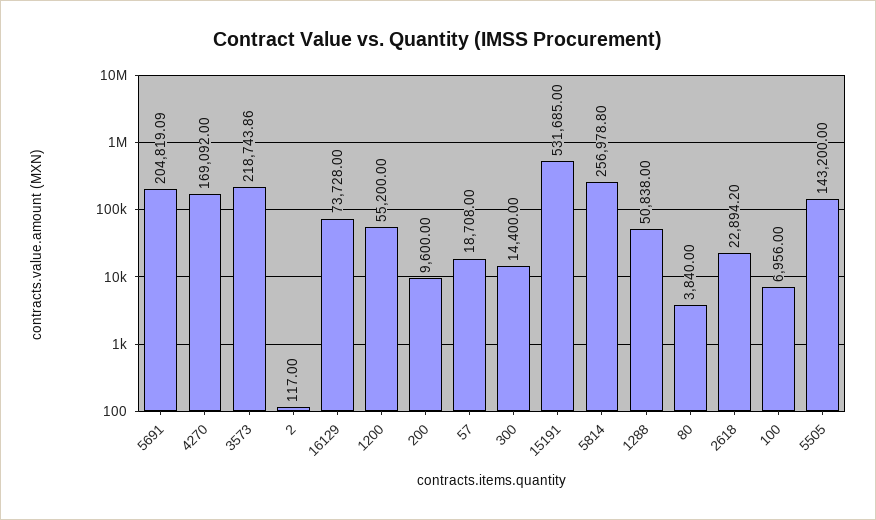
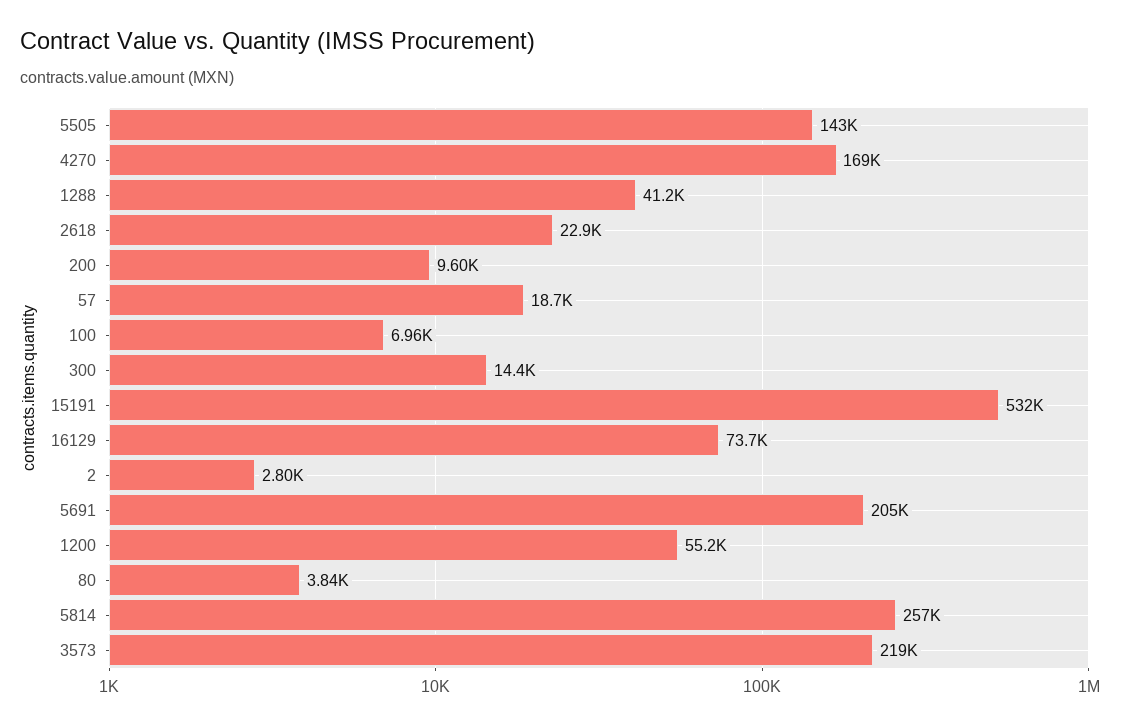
  {
    "5691": 204819.09,
    "4270": 169092,
    "3573": 218743.86,
-   "2": 117,
+   "2": 2800,
    "16129": 73728,
    "1200": 55200,
    "200": 9600,
    "57": 18708,
    "300": 14400,
    "15191": 531685,
    "5814": 256978.8,
-   "1288": 50838,
+   "1288": 41200,
    "80": 3840,
    "2618": 22894.2,
    "100": 6956,
    "5505": 143200
  }

